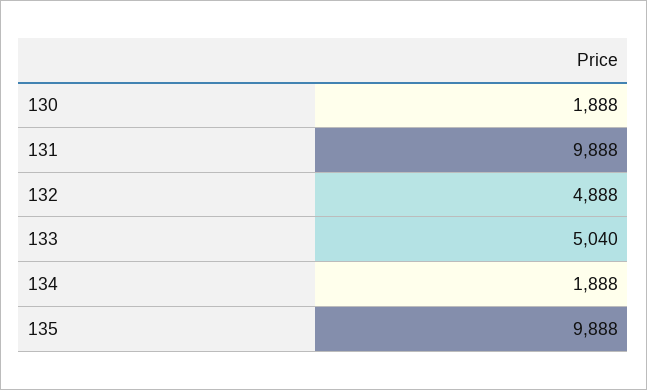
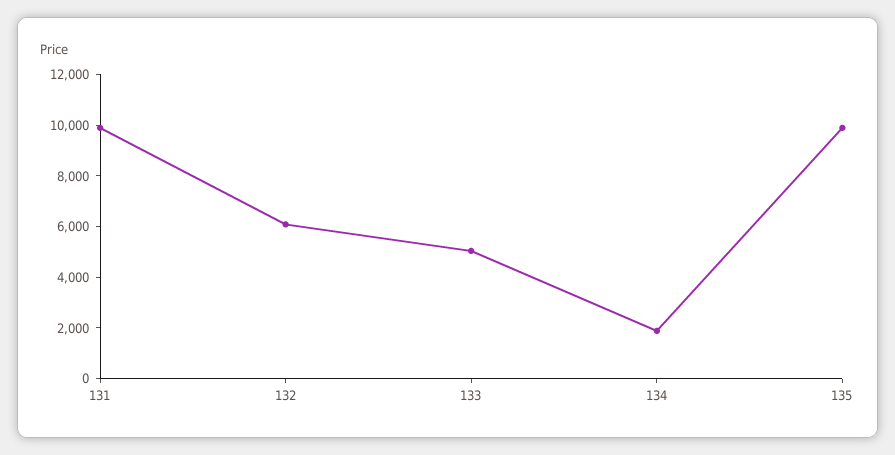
  {
-   "130": 1888,
    "131": 9888,
-   "132": 4888,
+   "132": 6000,
    "133": 5040,
    "134": 1888,
    "135": 9888
  }

